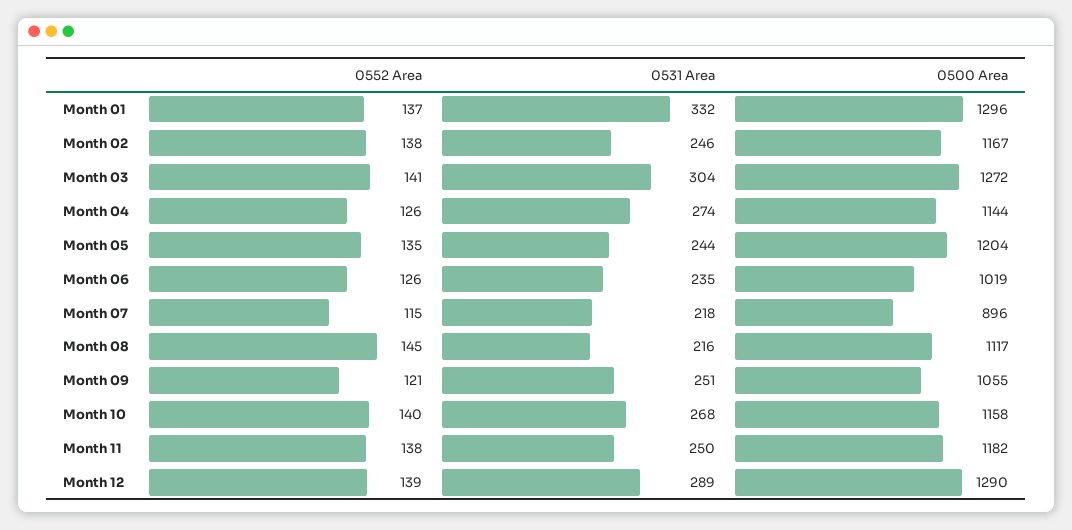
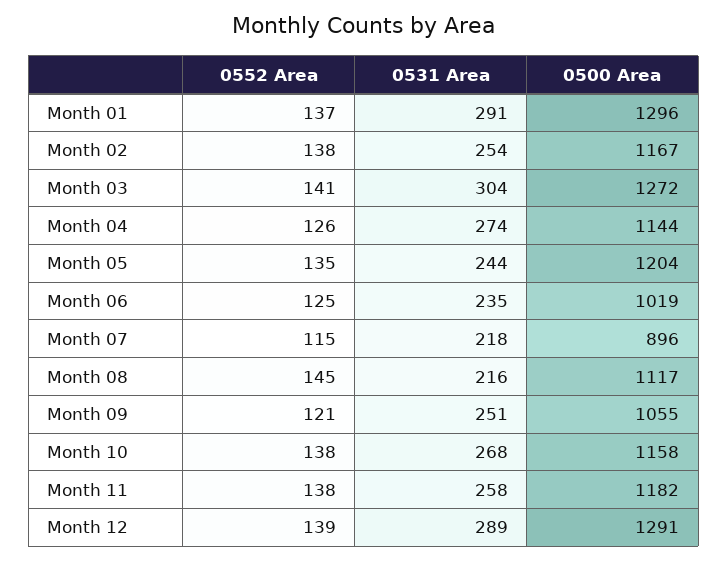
  {
    "0552 Area": {
      "Month 01": 137,
      "Month 02": 138,
      "Month 03": 141,
      "Month 04": 126,
      "Month 05": 135,
-     "Month 06": 126,
+     "Month 06": 125,
      "Month 07": 115,
      "Month 08": 145,
      "Month 09": 121,
-     "Month 10": 140,
+     "Month 10": 138,
      "Month 11": 138,
      "Month 12": 139
    },
    "0531 Area": {
-     "Month 01": 332,
+     "Month 01": 291,
-     "Month 02": 246,
+     "Month 02": 254,
      "Month 03": 304,
      "Month 04": 274,
      "Month 05": 244,
      "Month 06": 235,
      "Month 07": 218,
      "Month 08": 216,
      "Month 09": 251,
      "Month 10": 268,
-     "Month 11": 250,
+     "Month 11": 258,
      "Month 12": 289
    },
    "0500 Area": {
      "Month 01": 1296,
      "Month 02": 1167,
      "Month 03": 1272,
      "Month 04": 1144,
      "Month 05": 1204,
      "Month 06": 1019,
      "Month 07": 896,
      "Month 08": 1117,
      "Month 09": 1055,
      "Month 10": 1158,
      "Month 11": 1182,
-     "Month 12": 1290
+     "Month 12": 1291
    }
  }

